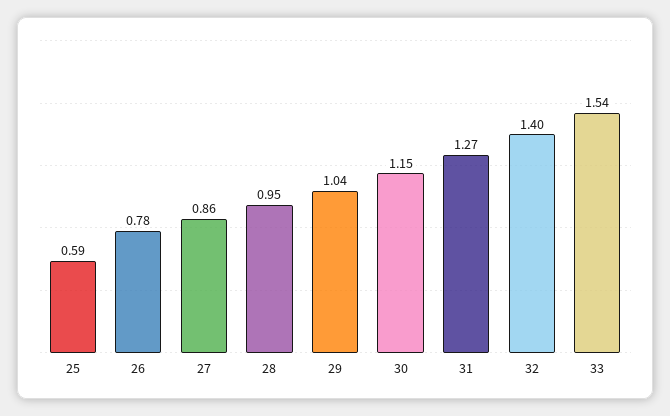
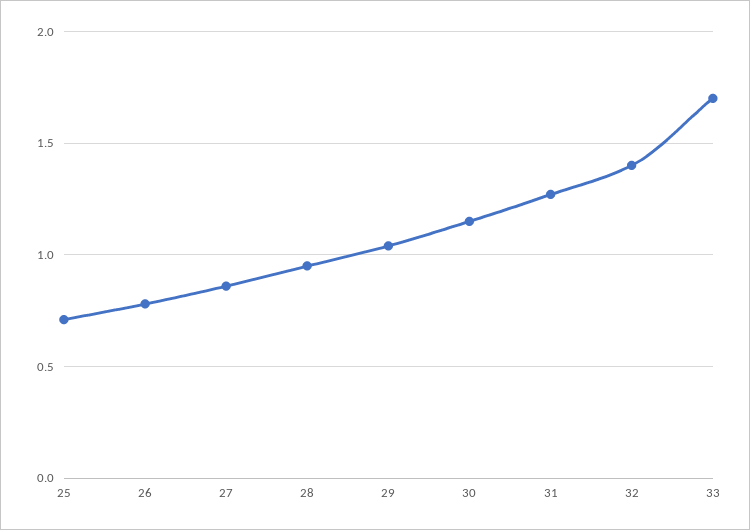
  {
-   "25": 0.59,
+   "25": 0.7,
    "26": 0.78,
    "27": 0.86,
    "28": 0.95,
    "29": 1.04,
    "30": 1.15,
    "31": 1.27,
    "32": 1.4,
-   "33": 1.54
+   "33": 1.7
  }

